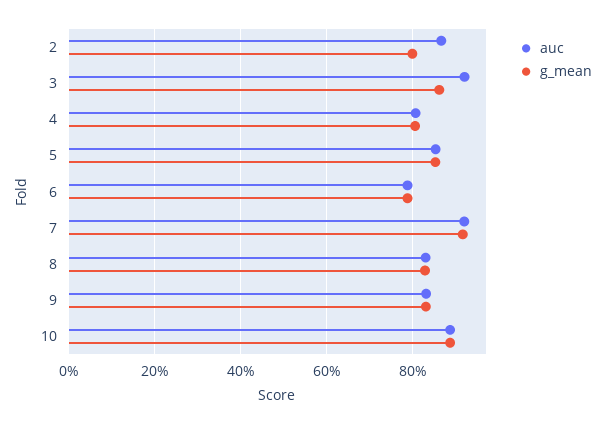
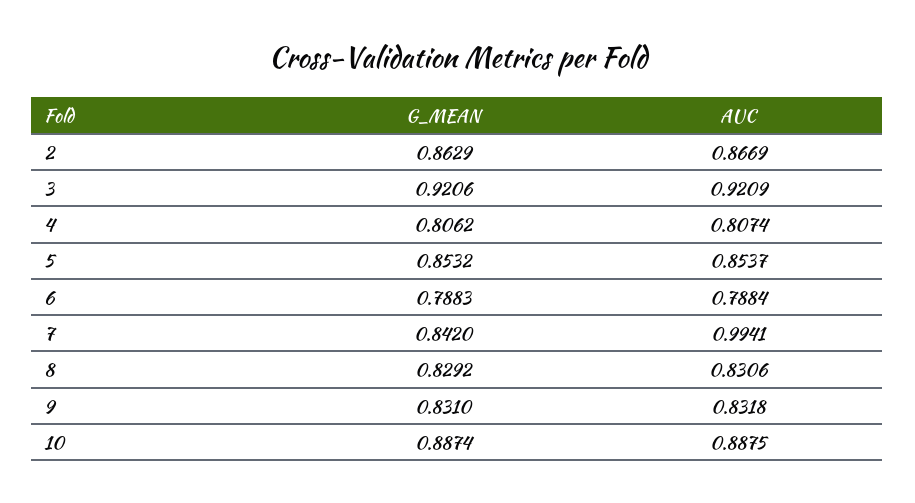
  {
    "auc": {
      "2": 0.8669,
      "3": 0.9209,
      "4": 0.8074,
      "5": 0.8537,
      "6": 0.7884,
-     "7": 0.92,
+     "7": 0.9941,
      "8": 0.8306,
      "9": 0.8318,
      "10": 0.8875
    },
    "g_mean": {
-     "2": 0.8,
+     "2": 0.8629,
-     "3": 0.86,
+     "3": 0.9206,
      "4": 0.8062,
      "5": 0.8532,
      "6": 0.7883,
-     "7": 0.92,
+     "7": 0.842,
      "8": 0.8292,
      "9": 0.831,
      "10": 0.8874
    }
  }

